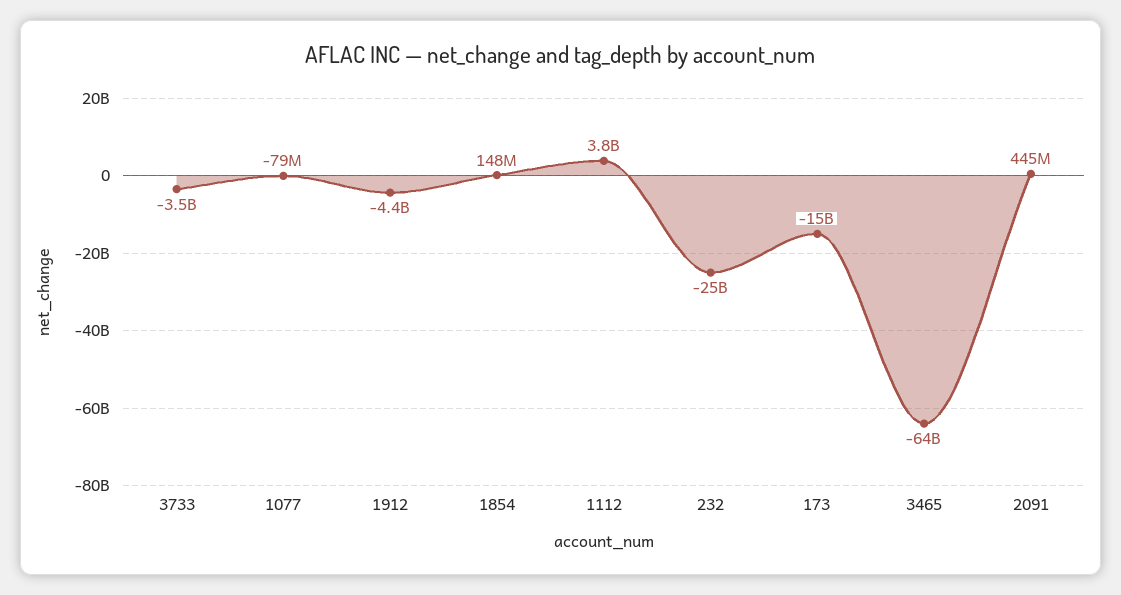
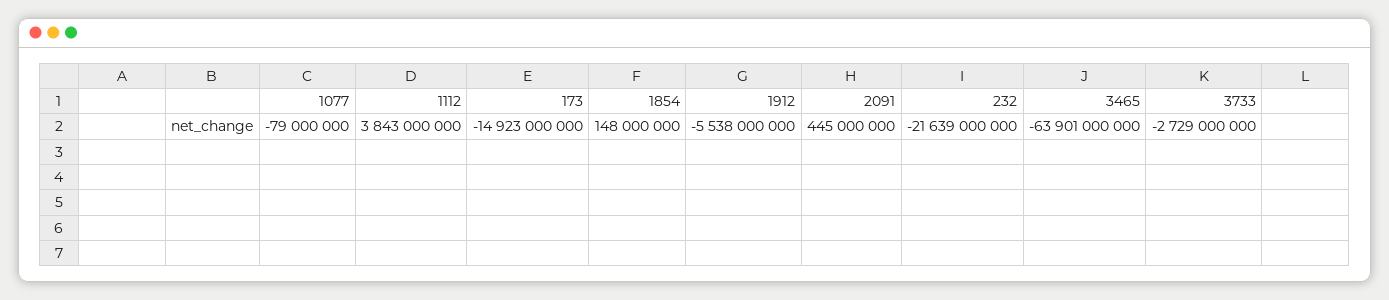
  {
-   "3733": -3500000000,
+   "3733": -2729000000,
    "1077": -79000000,
-   "1912": -4400000000,
+   "1912": -5538000000,
    "1854": 148000000,
    "1112": 3843000000,
-   "232": -25000000000,
+   "232": -21639000000,
    "173": -14923000000,
    "3465": -63901000000,
    "2091": 445000000
  }

